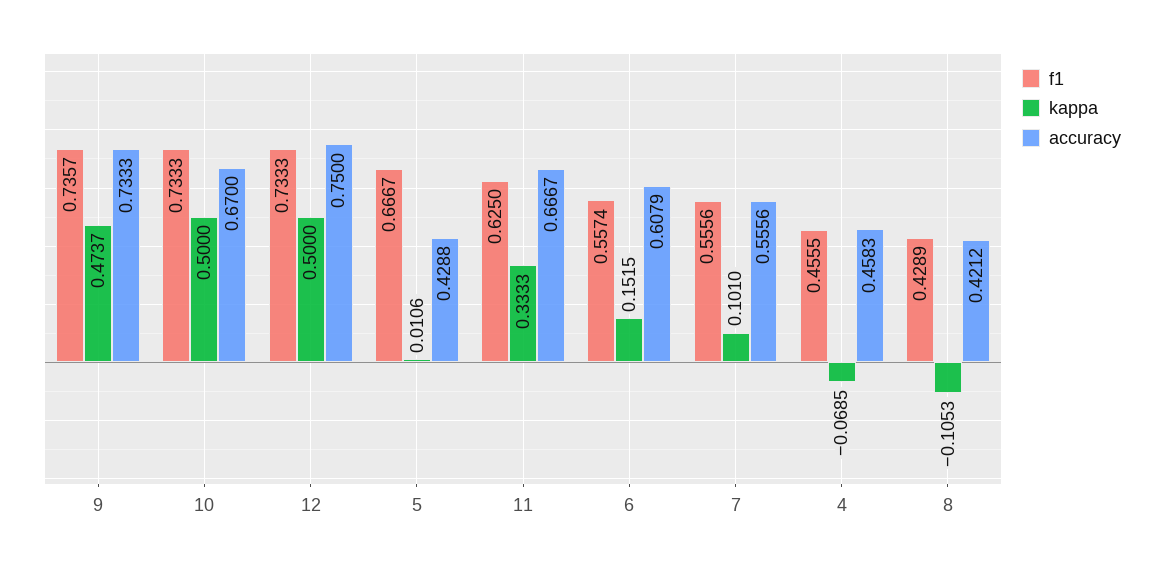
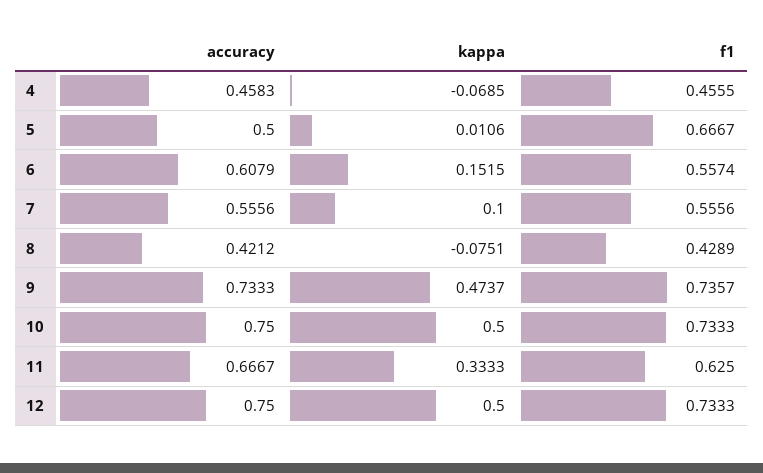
  {
    "f1": {
      "9": 0.7357,
      "10": 0.7333,
      "12": 0.7333,
      "5": 0.6667,
      "11": 0.625,
      "6": 0.5574,
      "7": 0.5556,
      "4": 0.4555,
      "8": 0.4289
    },
    "kappa": {
      "9": 0.4737,
      "10": 0.5,
      "12": 0.5,
      "5": 0.0106,
      "11": 0.3333,
      "6": 0.1515,
-     "7": 0.101,
+     "7": 0.1,
      "4": -0.0685,
-     "8": -0.1053
+     "8": -0.0751
    },
    "accuracy": {
      "9": 0.7333,
-     "10": 0.67,
+     "10": 0.75,
      "12": 0.75,
-     "5": 0.4288,
+     "5": 0.5,
      "11": 0.6667,
      "6": 0.6079,
      "7": 0.5556,
      "4": 0.4583,
      "8": 0.4212
    }
  }

